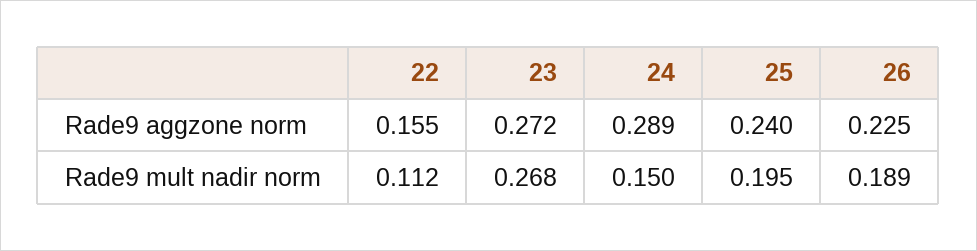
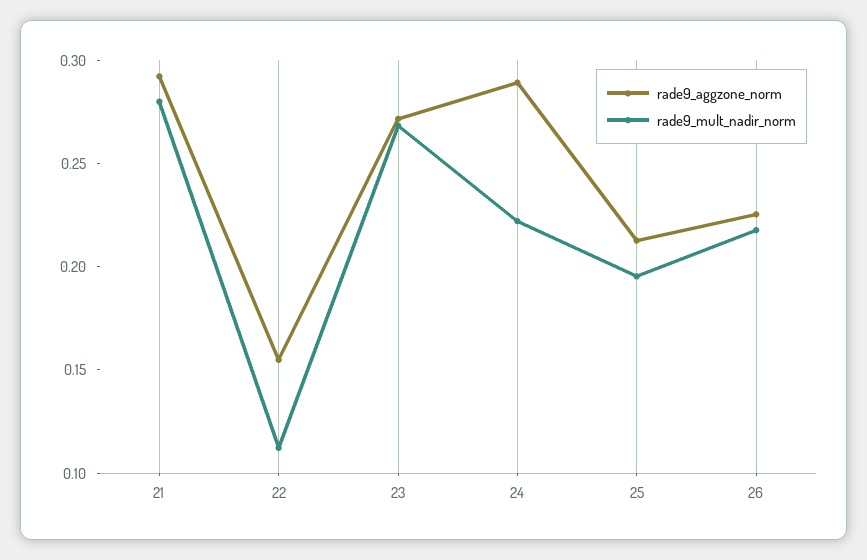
  {
    "Rade9 aggzone norm": {
      "22": 0.155,
      "23": 0.272,
      "24": 0.289,
-     "25": 0.24,
+     "25": 0.21,
-     "26": 0.225
+     "26": 0.225,
+     "21": 0.29
    },
    "Rade9 mult nadir norm": {
      "22": 0.112,
      "23": 0.268,
-     "24": 0.15,
+     "24": 0.22,
      "25": 0.195,
-     "26": 0.189
+     "26": 0.22,
+     "21": 0.28
    }
  }

